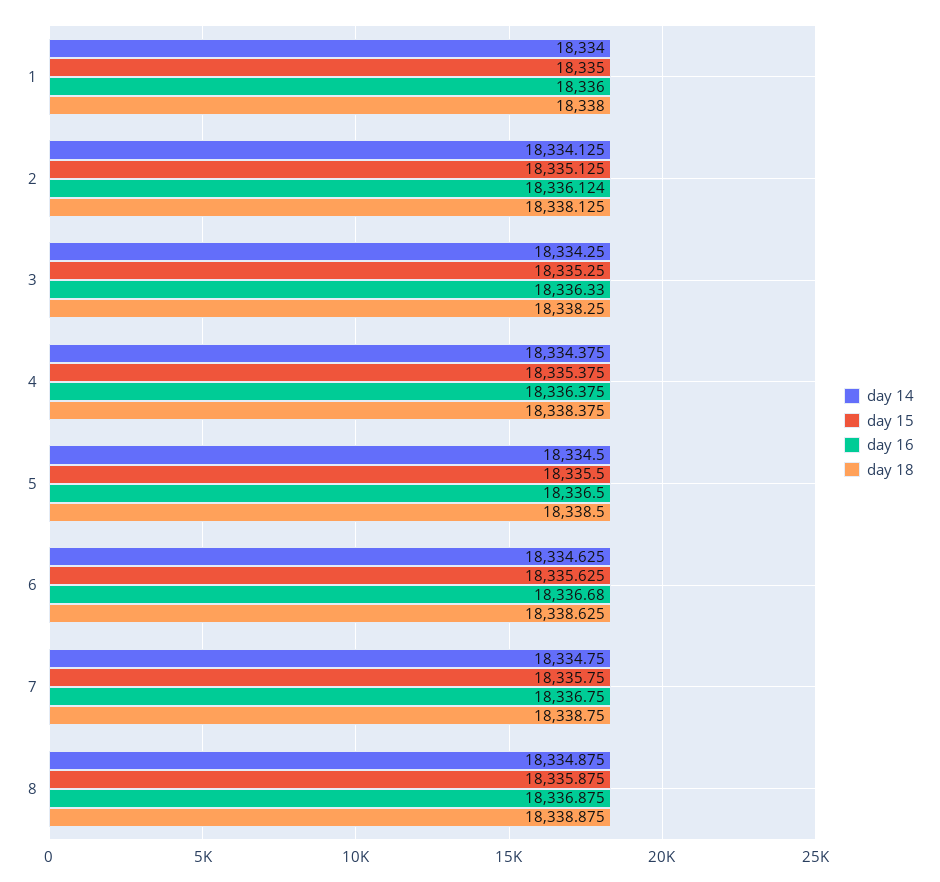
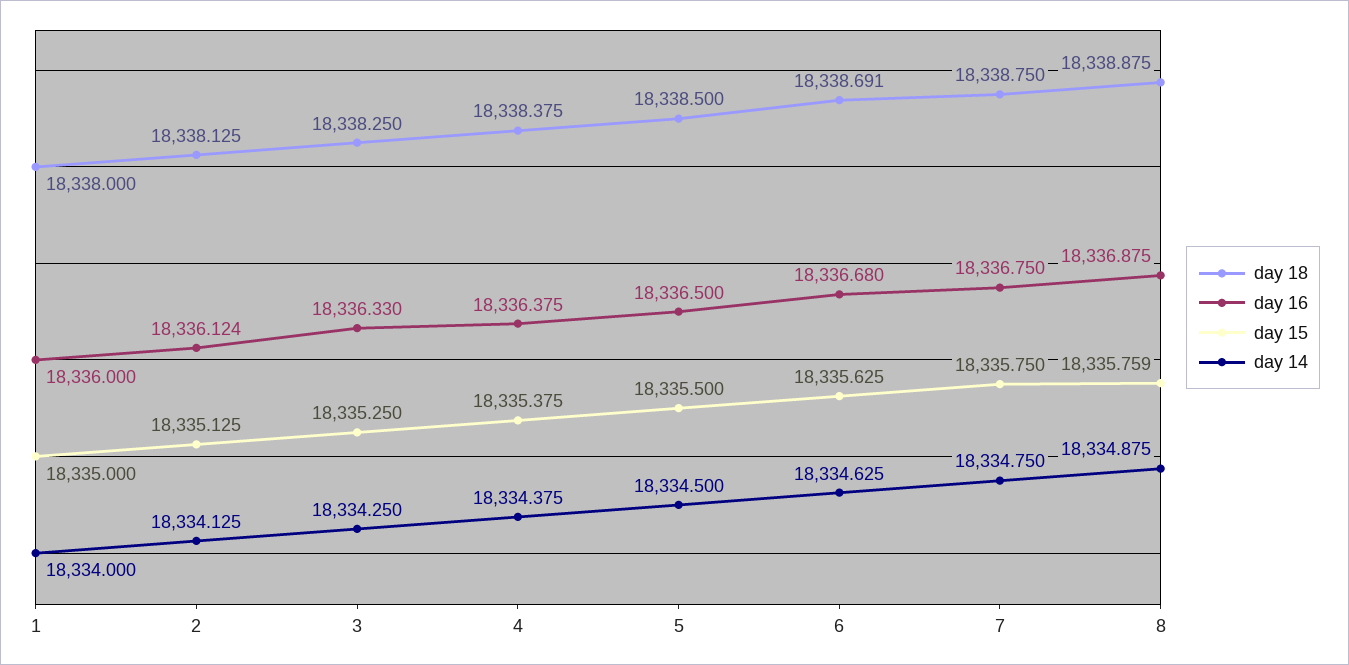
  {
    "day 14": {
      "1": 18334,
      "2": 18334.125,
      "3": 18334.25,
      "4": 18334.375,
      "5": 18334.5,
      "6": 18334.625,
      "7": 18334.75,
      "8": 18334.875
    },
    "day 15": {
      "1": 18335,
      "2": 18335.125,
      "3": 18335.25,
      "4": 18335.375,
      "5": 18335.5,
      "6": 18335.625,
      "7": 18335.75,
-     "8": 18335.875
+     "8": 18335.759
    },
    "day 16": {
      "1": 18336,
      "2": 18336.124,
      "3": 18336.33,
      "4": 18336.375,
      "5": 18336.5,
      "6": 18336.68,
      "7": 18336.75,
      "8": 18336.875
    },
    "day 18": {
      "1": 18338,
      "2": 18338.125,
      "3": 18338.25,
      "4": 18338.375,
      "5": 18338.5,
-     "6": 18338.625,
+     "6": 18338.691,
      "7": 18338.75,
      "8": 18338.875
    }
  }

